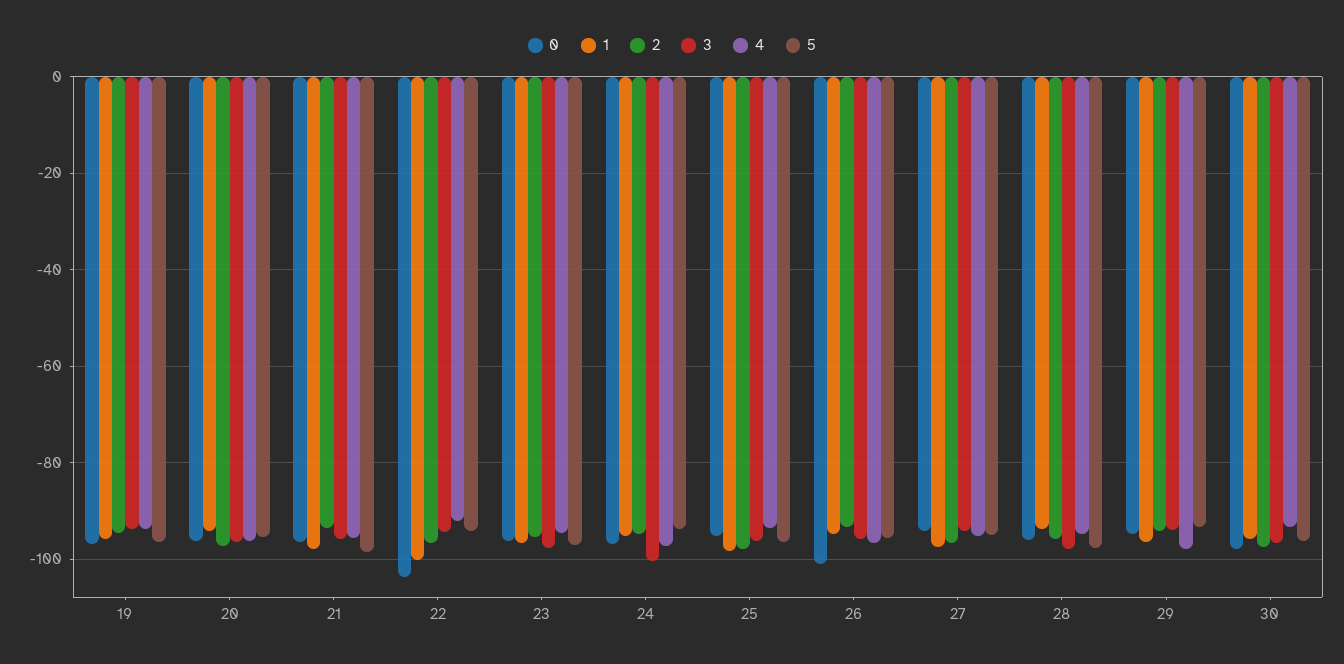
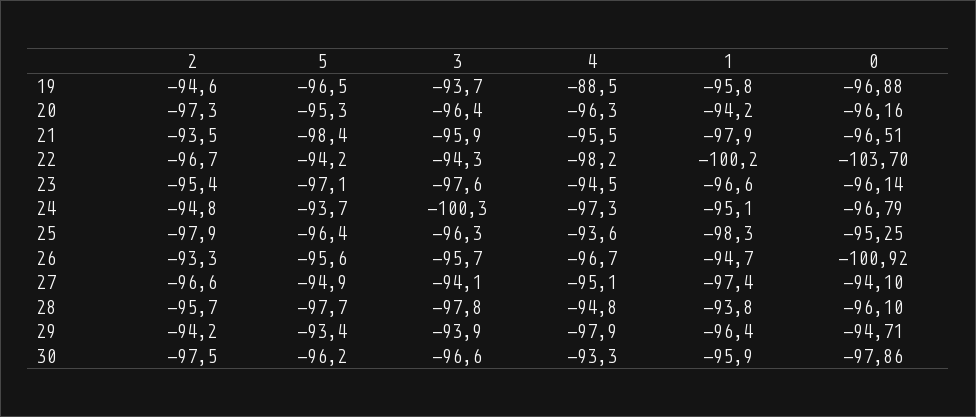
  {
    "0": {
      "19": -96.88,
      "20": -96.16,
      "21": -96.51,
      "22": -103.7,
      "23": -96.14,
      "24": -96.79,
      "25": -95.25,
      "26": -100.92,
      "27": -94.1,
      "28": -96.1,
      "29": -94.71,
      "30": -97.86
    },
    "1": {
      "19": -95.8,
      "20": -94.2,
      "21": -97.9,
      "22": -100.2,
      "23": -96.6,
      "24": -95.1,
      "25": -98.3,
      "26": -94.7,
      "27": -97.4,
      "28": -93.8,
      "29": -96.4,
      "30": -95.9
    },
    "2": {
      "19": -94.6,
      "20": -97.3,
      "21": -93.5,
      "22": -96.7,
      "23": -95.4,
      "24": -94.8,
      "25": -97.9,
      "26": -93.3,
      "27": -96.6,
      "28": -95.7,
      "29": -94.2,
      "30": -97.5
    },
    "3": {
      "19": -93.7,
      "20": -96.4,
      "21": -95.9,
      "22": -94.3,
      "23": -97.6,
      "24": -100.3,
      "25": -96.3,
      "26": -95.7,
      "27": -94.1,
      "28": -97.8,
      "29": -93.9,
      "30": -96.6
    },
    "4": {
-     "19": -94,
+     "19": -88.5,
      "20": -96.3,
      "21": -95.5,
-     "22": -92,
+     "22": -98.2,
      "23": -94.5,
      "24": -97.3,
      "25": -93.6,
      "26": -96.7,
      "27": -95.1,
      "28": -94.8,
      "29": -97.9,
      "30": -93.3
    },
    "5": {
      "19": -96.5,
      "20": -95.3,
      "21": -98.4,
      "22": -94.2,
      "23": -97.1,
      "24": -93.7,
      "25": -96.4,
      "26": -95.6,
      "27": -94.9,
      "28": -97.7,
      "29": -93.4,
      "30": -96.2
    }
  }

